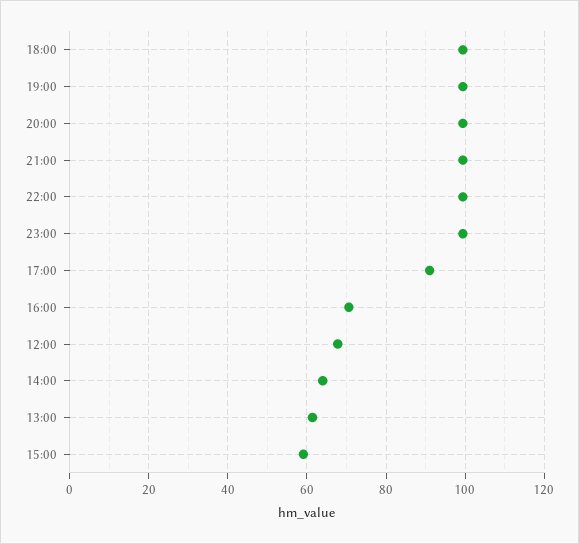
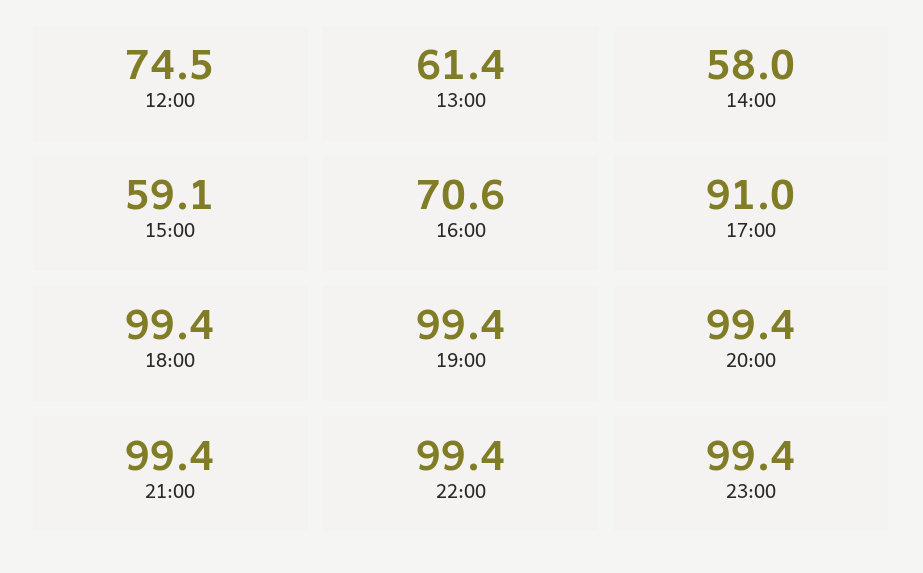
  {
    "18:00": 99.4,
    "19:00": 99.4,
    "20:00": 99.4,
    "21:00": 99.4,
    "22:00": 99.4,
    "23:00": 99.4,
    "17:00": 91,
    "16:00": 70.6,
-   "12:00": 68,
+   "12:00": 74.5,
-   "14:00": 64,
+   "14:00": 58,
    "13:00": 61.4,
    "15:00": 59.1
  }

